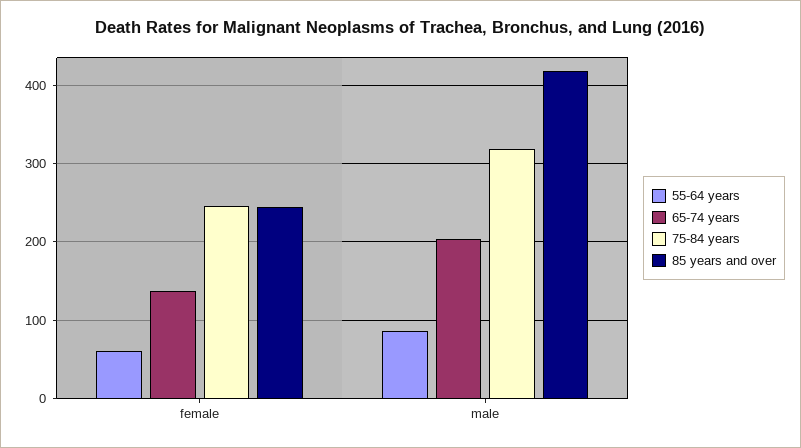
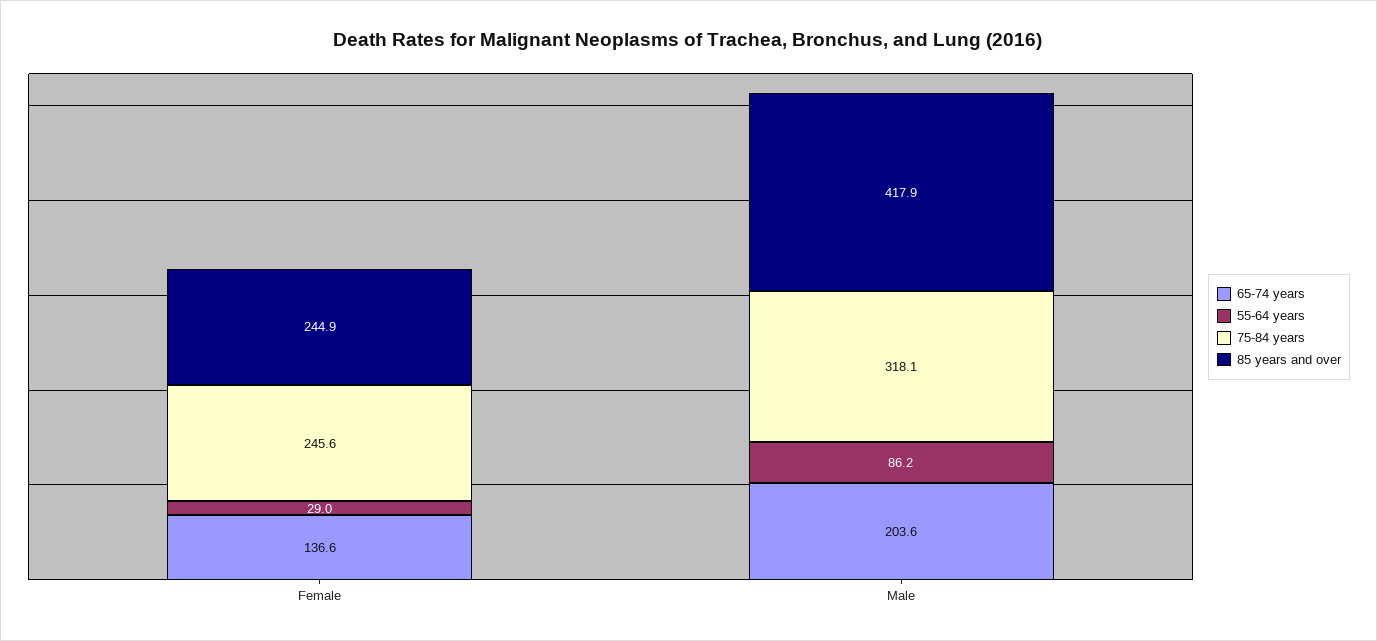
  {
    "55-64 years": {
-     "female": 60,
+     "female": 29,
      "male": 86.2
    },
    "65-74 years": {
      "female": 136.6,
      "male": 203.6
    },
    "75-84 years": {
      "female": 245.6,
      "male": 318.1
    },
    "85 years and over": {
      "female": 244.9,
      "male": 417.9
    }
  }

